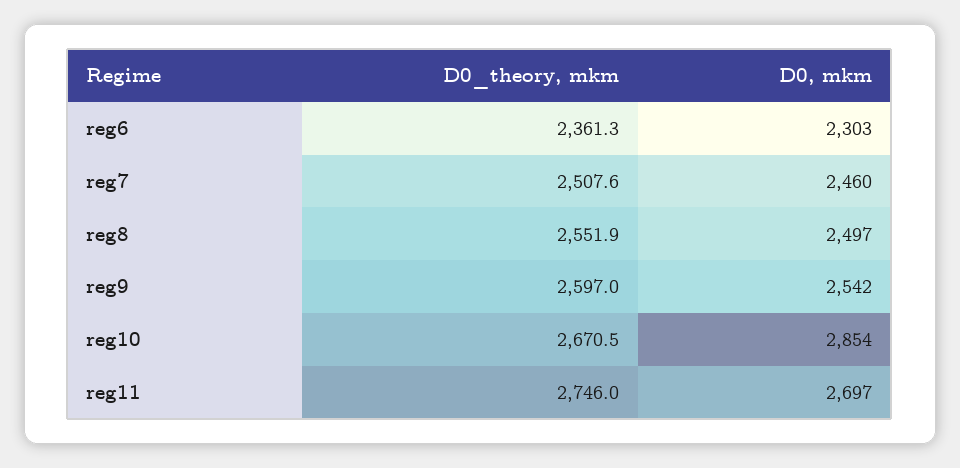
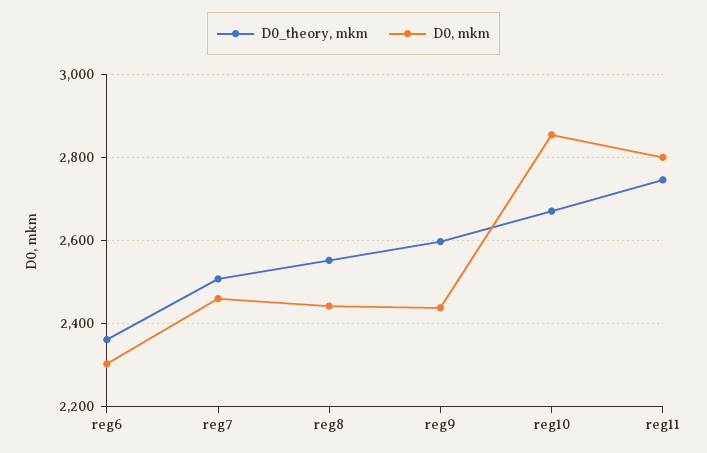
  {
    "D0_theory, mkm": {
      "reg6": 2361.3,
      "reg7": 2507.6,
      "reg8": 2551.9,
      "reg9": 2597,
      "reg10": 2670.5,
      "reg11": 2746
    },
    "D0, mkm": {
      "reg6": 2303,
      "reg7": 2460,
-     "reg8": 2497,
+     "reg8": 2440,
-     "reg9": 2542,
+     "reg9": 2440,
      "reg10": 2854,
-     "reg11": 2697
+     "reg11": 2800
    }
  }

